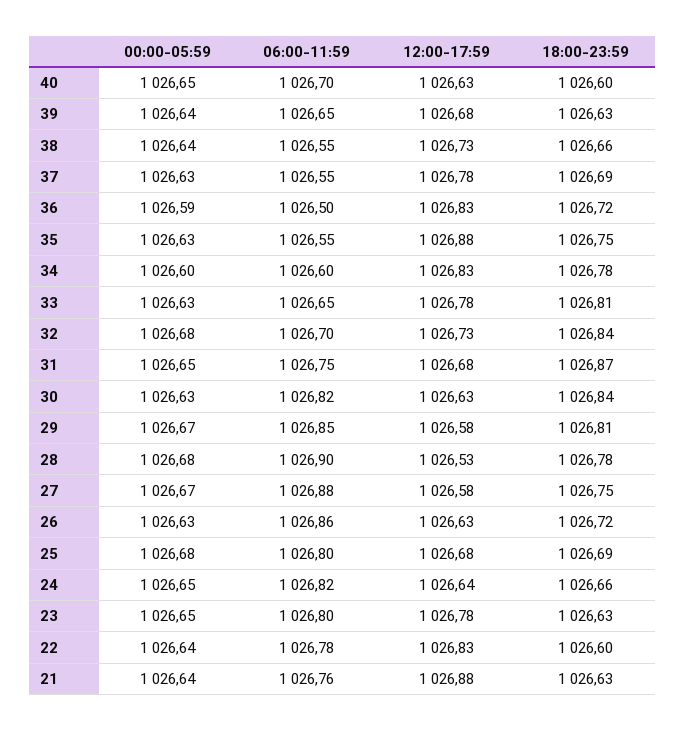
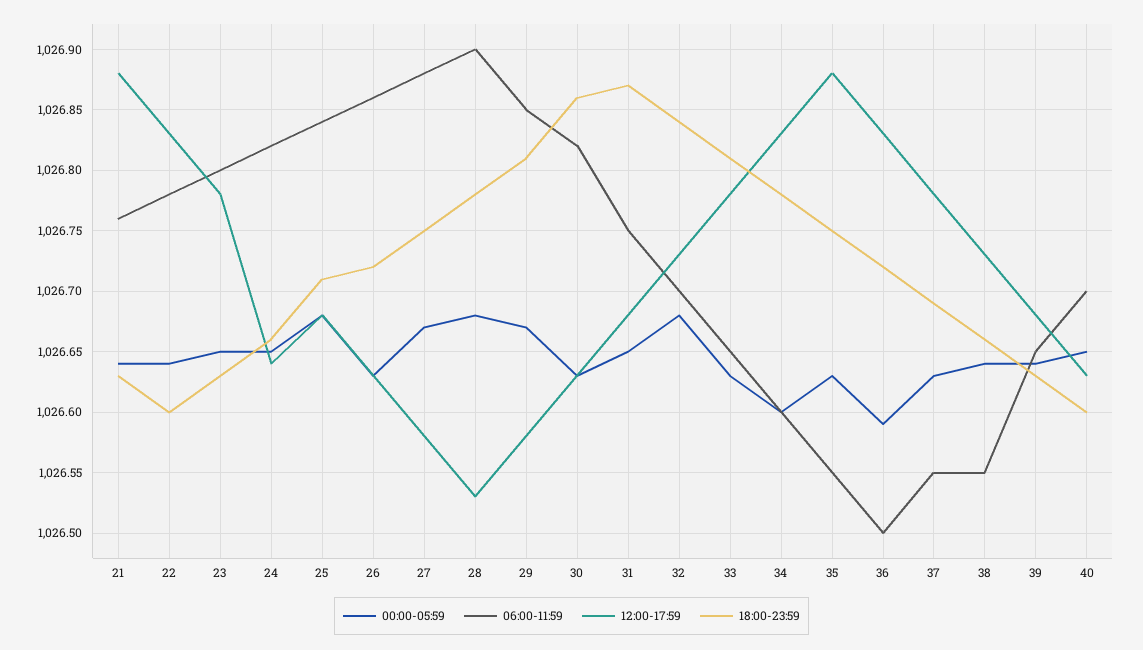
  {
    "00:00-05:59": {
      "40": 1026.65,
      "39": 1026.64,
      "38": 1026.64,
      "37": 1026.63,
      "36": 1026.59,
      "35": 1026.63,
      "34": 1026.6,
      "33": 1026.63,
      "32": 1026.68,
      "31": 1026.65,
      "30": 1026.63,
      "29": 1026.67,
      "28": 1026.68,
      "27": 1026.67,
      "26": 1026.63,
      "25": 1026.68,
      "24": 1026.65,
      "23": 1026.65,
      "22": 1026.64,
      "21": 1026.64
    },
    "06:00-11:59": {
      "40": 1026.7,
      "39": 1026.65,
      "38": 1026.55,
      "37": 1026.55,
      "36": 1026.5,
      "35": 1026.55,
      "34": 1026.6,
      "33": 1026.65,
      "32": 1026.7,
      "31": 1026.75,
      "30": 1026.82,
      "29": 1026.85,
      "28": 1026.9,
      "27": 1026.88,
      "26": 1026.86,
-     "25": 1026.8,
+     "25": 1026.84,
      "24": 1026.82,
      "23": 1026.8,
      "22": 1026.78,
      "21": 1026.76
    },
    "12:00-17:59": {
      "40": 1026.63,
      "39": 1026.68,
      "38": 1026.73,
      "37": 1026.78,
      "36": 1026.83,
      "35": 1026.88,
      "34": 1026.83,
      "33": 1026.78,
      "32": 1026.73,
      "31": 1026.68,
      "30": 1026.63,
      "29": 1026.58,
      "28": 1026.53,
      "27": 1026.58,
      "26": 1026.63,
      "25": 1026.68,
      "24": 1026.64,
      "23": 1026.78,
      "22": 1026.83,
      "21": 1026.88
    },
    "18:00-23:59": {
      "40": 1026.6,
      "39": 1026.63,
      "38": 1026.66,
      "37": 1026.69,
      "36": 1026.72,
      "35": 1026.75,
      "34": 1026.78,
      "33": 1026.81,
      "32": 1026.84,
      "31": 1026.87,
-     "30": 1026.84,
+     "30": 1026.86,
      "29": 1026.81,
      "28": 1026.78,
      "27": 1026.75,
      "26": 1026.72,
-     "25": 1026.69,
+     "25": 1026.71,
      "24": 1026.66,
      "23": 1026.63,
      "22": 1026.6,
      "21": 1026.63
    }
  }

